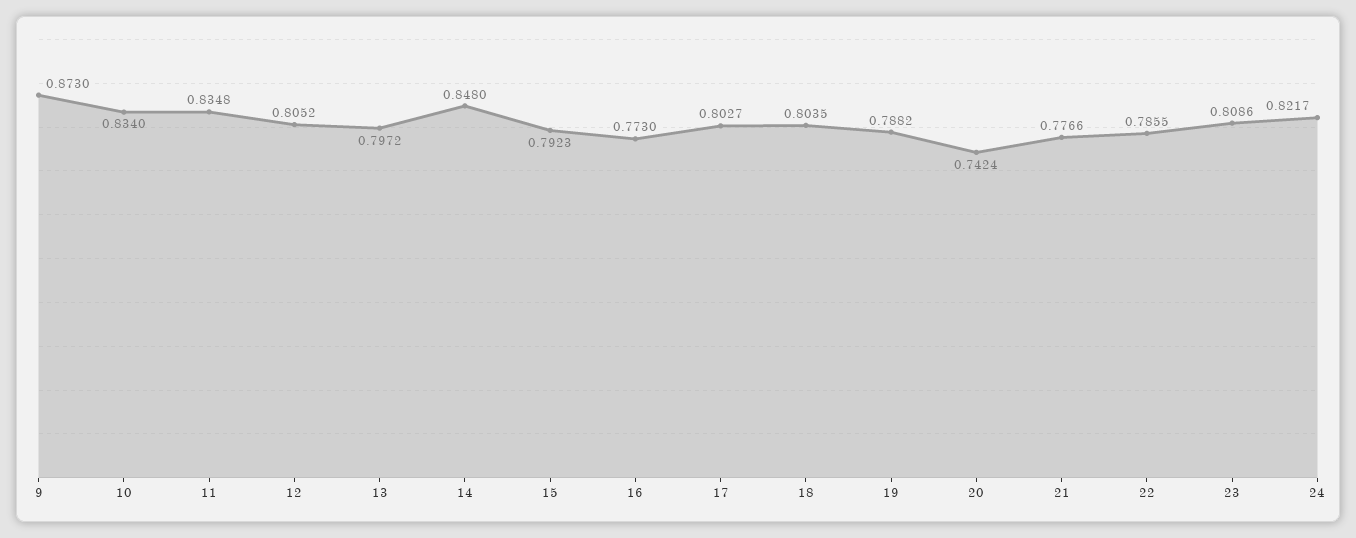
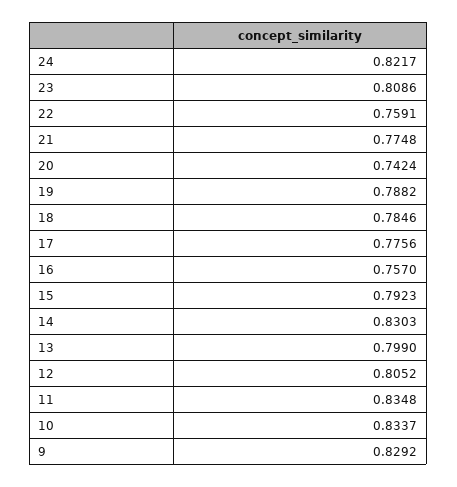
  {
-   "9": 0.873,
+   "9": 0.8292,
-   "10": 0.834,
+   "10": 0.8337,
    "11": 0.8348,
    "12": 0.8052,
-   "13": 0.7972,
+   "13": 0.799,
-   "14": 0.848,
+   "14": 0.8303,
    "15": 0.7923,
-   "16": 0.773,
+   "16": 0.757,
-   "17": 0.8027,
+   "17": 0.7756,
-   "18": 0.8035,
+   "18": 0.7846,
    "19": 0.7882,
    "20": 0.7424,
-   "21": 0.7766,
+   "21": 0.7748,
-   "22": 0.7855,
+   "22": 0.7591,
    "23": 0.8086,
    "24": 0.8217
  }

